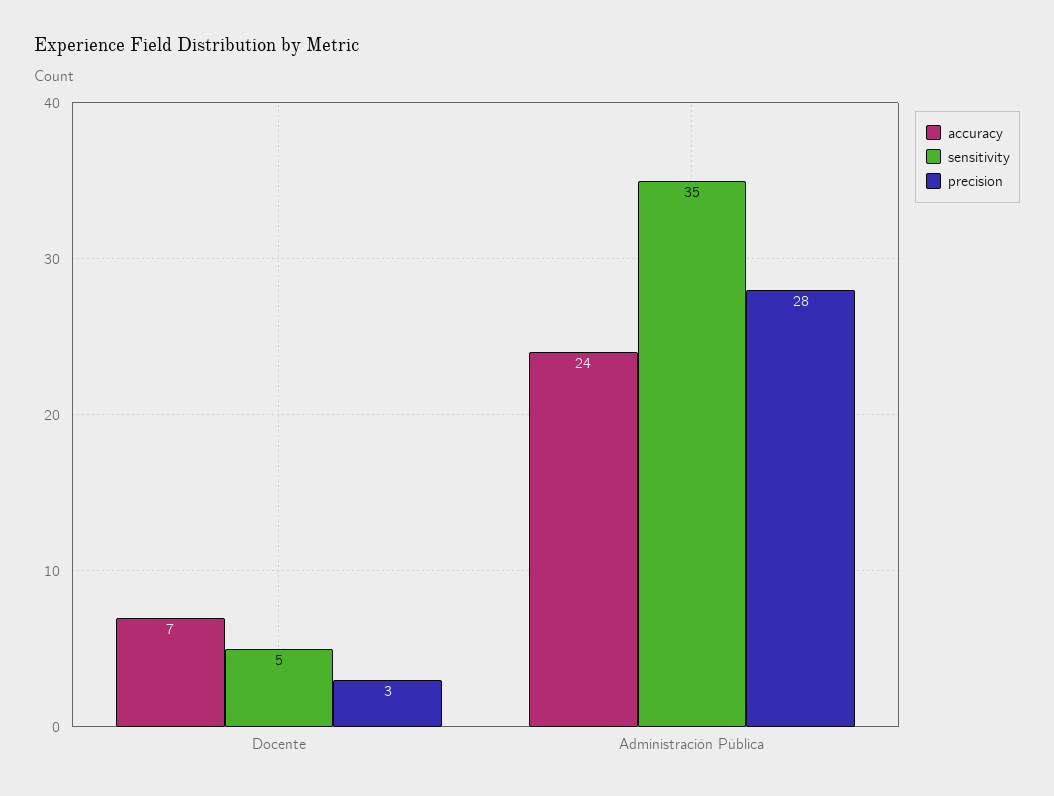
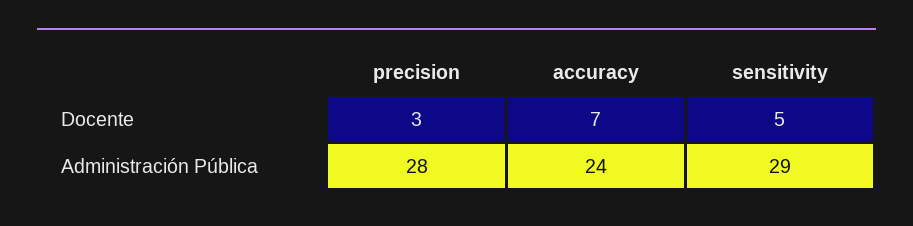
  {
    "accuracy": {
      "Docente": 7,
      "Administración Pública": 24
    },
    "sensitivity": {
      "Docente": 5,
-     "Administración Pública": 35
+     "Administración Pública": 29
    },
    "precision": {
      "Docente": 3,
      "Administración Pública": 28
    }
  }

